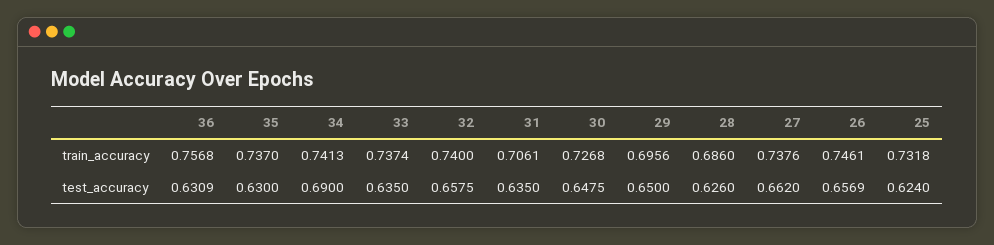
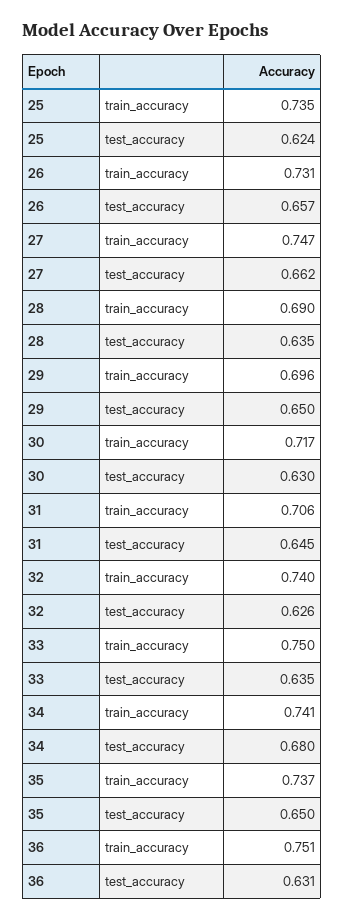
  {
    "36": {
-     "train_accuracy": 0.7568,
+     "train_accuracy": 0.751,
      "test_accuracy": 0.6309
    },
    "35": {
      "train_accuracy": 0.737,
-     "test_accuracy": 0.63
+     "test_accuracy": 0.65
    },
    "34": {
      "train_accuracy": 0.7413,
-     "test_accuracy": 0.69
+     "test_accuracy": 0.68
    },
    "33": {
-     "train_accuracy": 0.7374,
+     "train_accuracy": 0.75,
      "test_accuracy": 0.635
    },
    "32": {
      "train_accuracy": 0.74,
-     "test_accuracy": 0.6575
+     "test_accuracy": 0.626
    },
    "31": {
      "train_accuracy": 0.7061,
-     "test_accuracy": 0.635
+     "test_accuracy": 0.645
    },
    "30": {
-     "train_accuracy": 0.7268,
+     "train_accuracy": 0.717,
-     "test_accuracy": 0.6475
+     "test_accuracy": 0.63
    },
    "29": {
      "train_accuracy": 0.6956,
      "test_accuracy": 0.65
    },
    "28": {
-     "train_accuracy": 0.686,
+     "train_accuracy": 0.69,
-     "test_accuracy": 0.626
+     "test_accuracy": 0.635
    },
    "27": {
-     "train_accuracy": 0.7376,
+     "train_accuracy": 0.747,
      "test_accuracy": 0.662
    },
    "26": {
-     "train_accuracy": 0.7461,
+     "train_accuracy": 0.731,
      "test_accuracy": 0.6569
    },
    "25": {
-     "train_accuracy": 0.7318,
+     "train_accuracy": 0.735,
      "test_accuracy": 0.624
    }
  }

